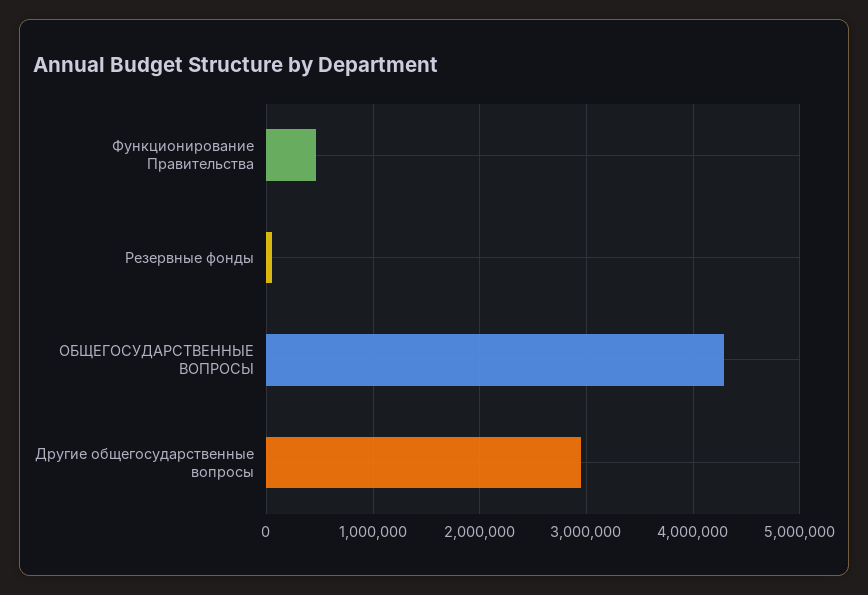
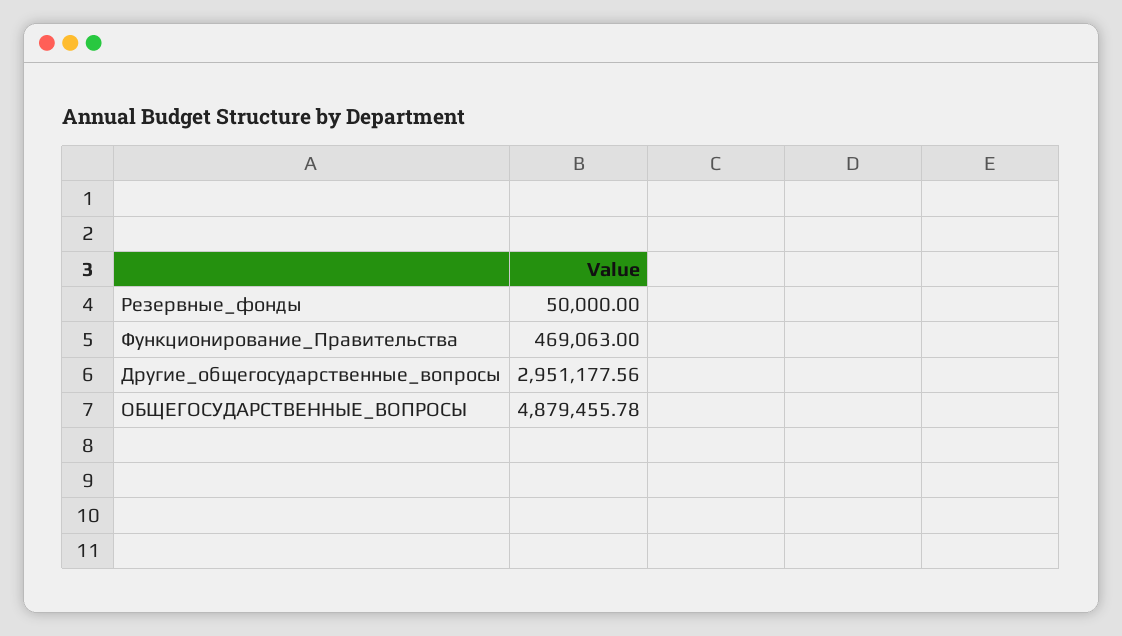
  {
    "Функционирование Правительства": 469063,
    "Резервные фонды": 50000,
-   "ОБЩЕГОСУДАРСТВЕННЫЕ ВОПРОСЫ": 4300000,
+   "ОБЩЕГОСУДАРСТВЕННЫЕ ВОПРОСЫ": 4879455.78,
    "Другие общегосударственные вопросы": 2951177.56
  }

